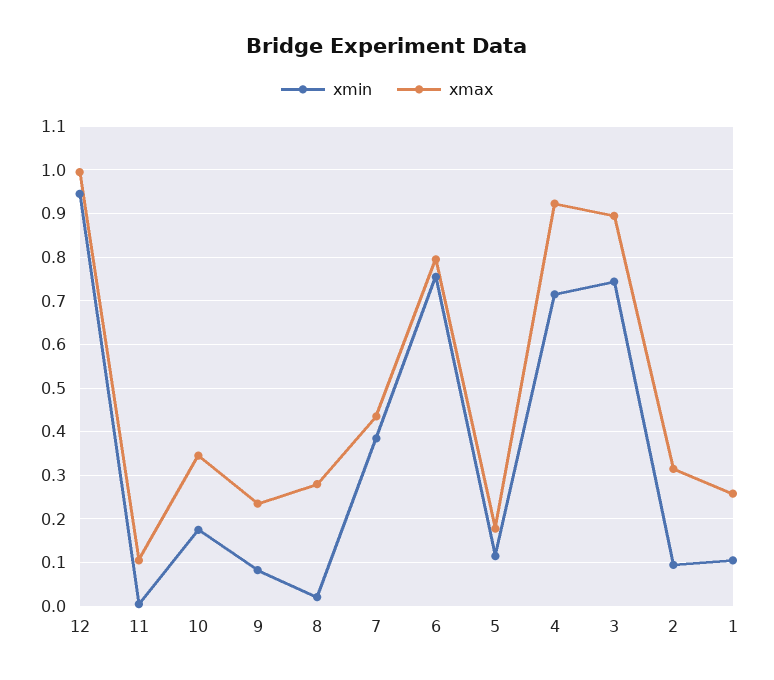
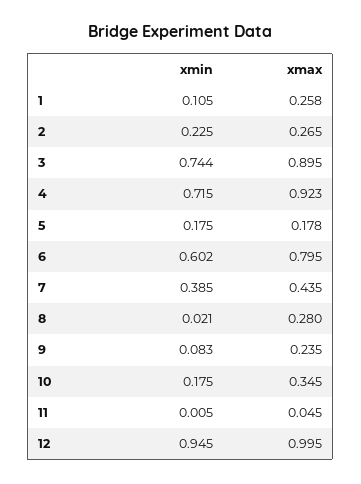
  {
    "xmin": {
      "12": 0.945,
      "11": 0.005,
      "10": 0.175,
      "9": 0.083,
      "8": 0.021,
      "7": 0.385,
-     "6": 0.76,
+     "6": 0.602,
-     "5": 0.12,
+     "5": 0.175,
      "4": 0.715,
      "3": 0.744,
-     "2": 0.1,
+     "2": 0.225,
      "1": 0.105
    },
    "xmax": {
      "12": 0.995,
-     "11": 0.1,
+     "11": 0.045,
      "10": 0.345,
      "9": 0.235,
      "8": 0.28,
      "7": 0.435,
      "6": 0.795,
      "5": 0.178,
      "4": 0.923,
      "3": 0.895,
-     "2": 0.32,
+     "2": 0.265,
      "1": 0.258
    }
  }

